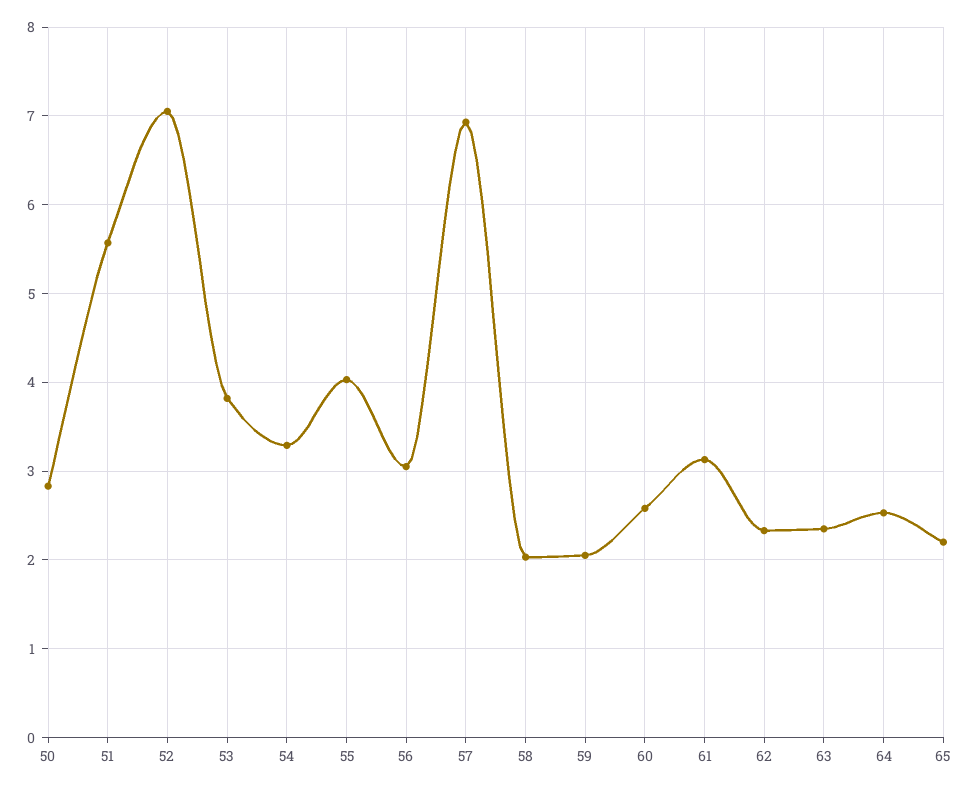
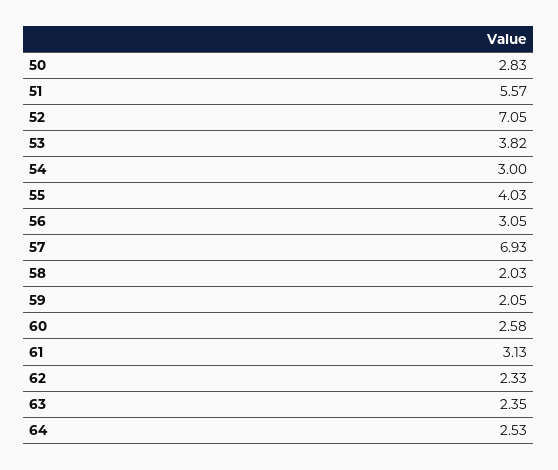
  {
    "50": 2.83,
    "51": 5.57,
    "52": 7.05,
    "53": 3.82,
-   "54": 3.3,
+   "54": 3,
    "55": 4.03,
    "56": 3.05,
    "57": 6.93,
    "58": 2.03,
    "59": 2.05,
    "60": 2.58,
    "61": 3.13,
    "62": 2.33,
    "63": 2.35,
-   "64": 2.53,
+   "64": 2.53
-   "65": 2.2
  }

